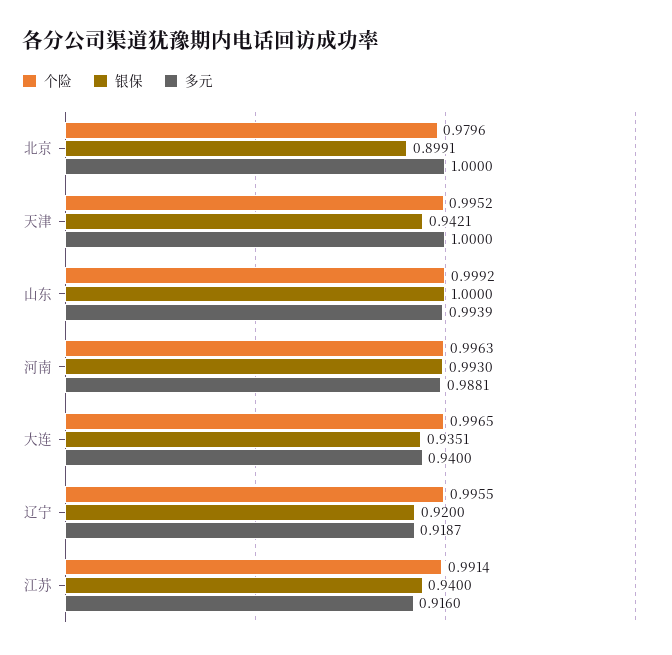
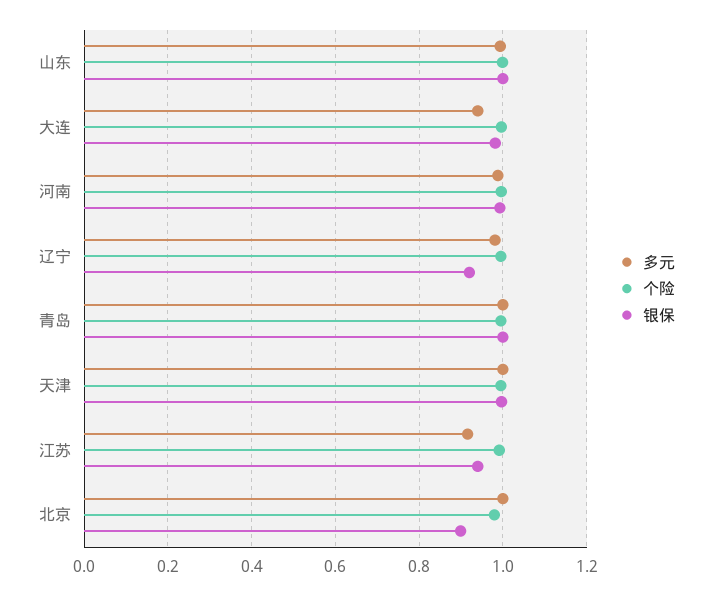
  {
    "个险": {
      "北京": 0.9796,
      "天津": 0.9952,
      "山东": 0.9992,
      "河南": 0.9963,
      "大连": 0.9965,
      "辽宁": 0.9955,
-     "江苏": 0.9914
+     "江苏": 0.9914,
+     "青岛": 1
    },
    "银保": {
      "北京": 0.8991,
-     "天津": 0.9421,
+     "天津": 1,
      "山东": 1,
      "河南": 0.993,
-     "大连": 0.9351,
+     "大连": 0.98,
      "辽宁": 0.92,
-     "江苏": 0.94
+     "江苏": 0.94,
+     "青岛": 1
    },
    "多元": {
      "北京": 1,
      "天津": 1,
      "山东": 0.9939,
      "河南": 0.9881,
      "大连": 0.94,
-     "辽宁": 0.9187,
+     "辽宁": 0.98,
-     "江苏": 0.916
+     "江苏": 0.916,
+     "青岛": 1
    }
  }

